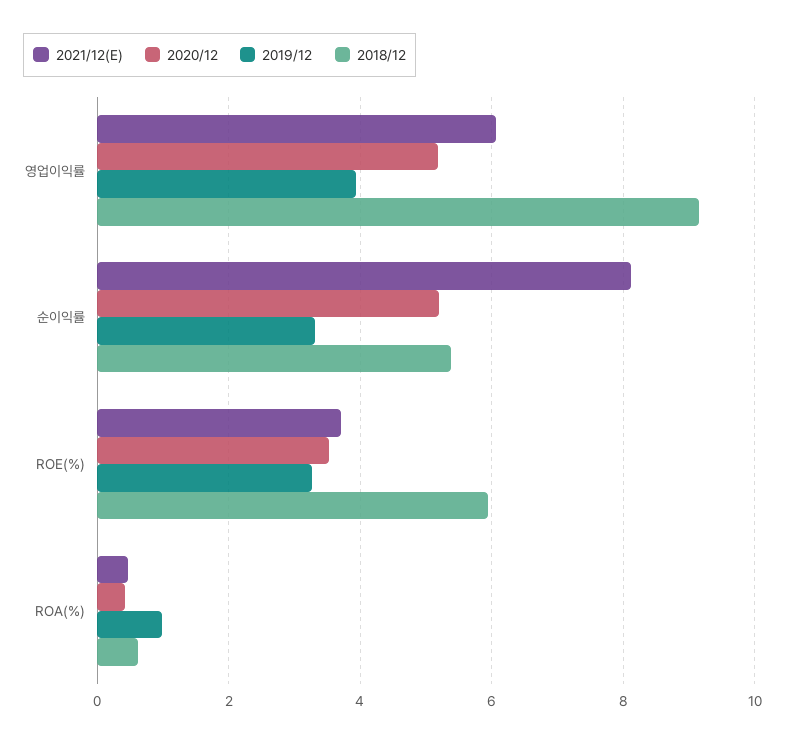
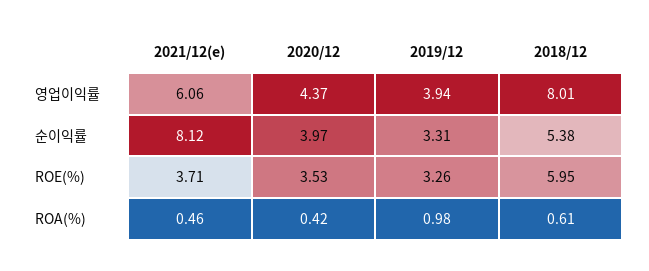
  {
    "2021/12(E)": {
      "영업이익률": 6.06,
      "순이익률": 8.12,
      "ROE(%)": 3.71,
      "ROA(%)": 0.46
    },
    "2020/12": {
-     "영업이익률": 5.2,
+     "영업이익률": 4.37,
-     "순이익률": 5.2,
+     "순이익률": 3.97,
      "ROE(%)": 3.53,
      "ROA(%)": 0.42
    },
    "2019/12": {
      "영업이익률": 3.94,
      "순이익률": 3.31,
      "ROE(%)": 3.26,
      "ROA(%)": 0.98
    },
    "2018/12": {
-     "영업이익률": 9.2,
+     "영업이익률": 8.01,
      "순이익률": 5.38,
      "ROE(%)": 5.95,
      "ROA(%)": 0.61
    }
  }

